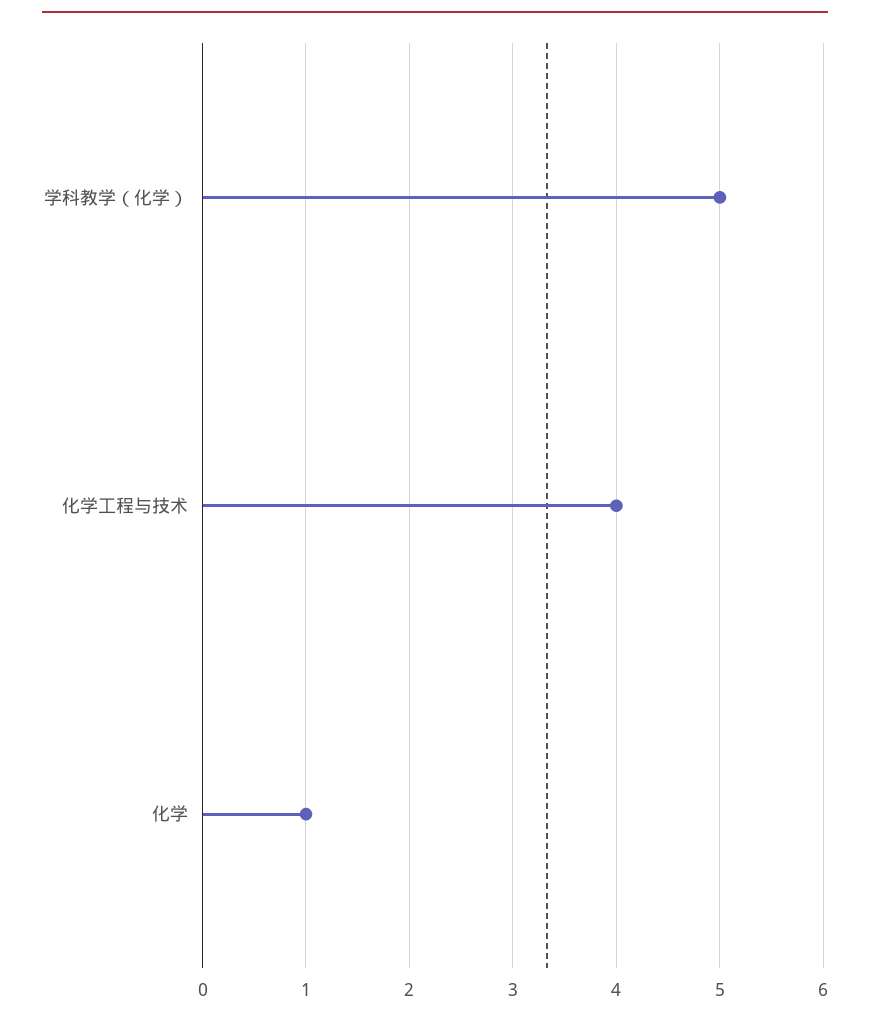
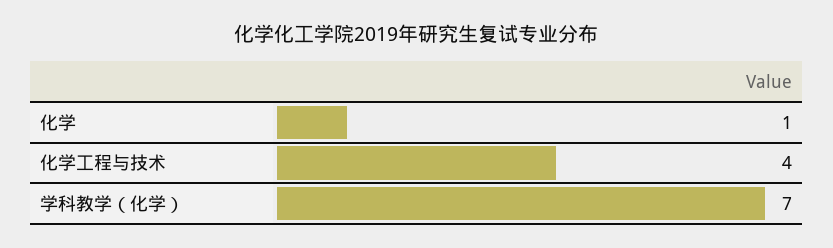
  {
-   "学科教学（化学）": 5,
+   "学科教学（化学）": 7,
    "化学工程与技术": 4,
    "化学": 1
  }

